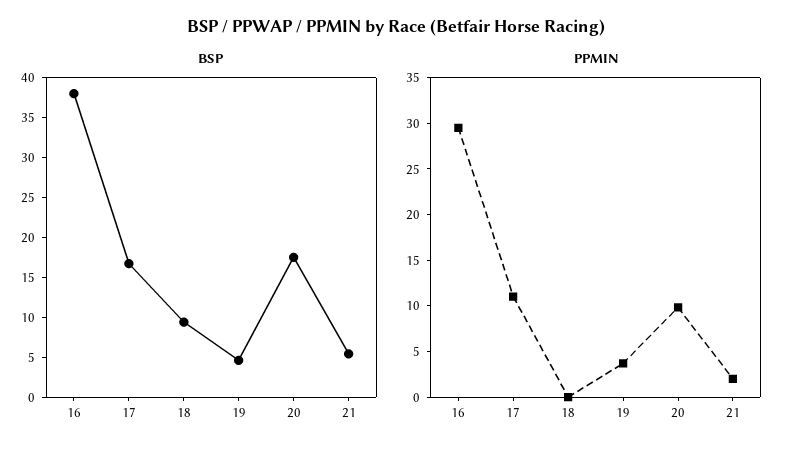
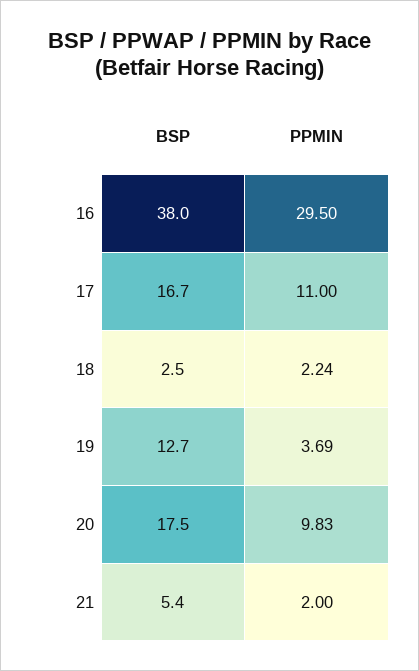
  {
    "BSP": {
      "16": 38,
      "17": 16.7,
-     "18": 10,
+     "18": 2.5,
-     "19": 5,
+     "19": 12.7,
      "20": 17.5,
      "21": 5.4
    },
    "PPMIN": {
      "16": 29.5,
      "17": 11,
-     "18": 0,
+     "18": 2.24,
      "19": 3.69,
      "20": 9.83,
      "21": 2
    }
  }

